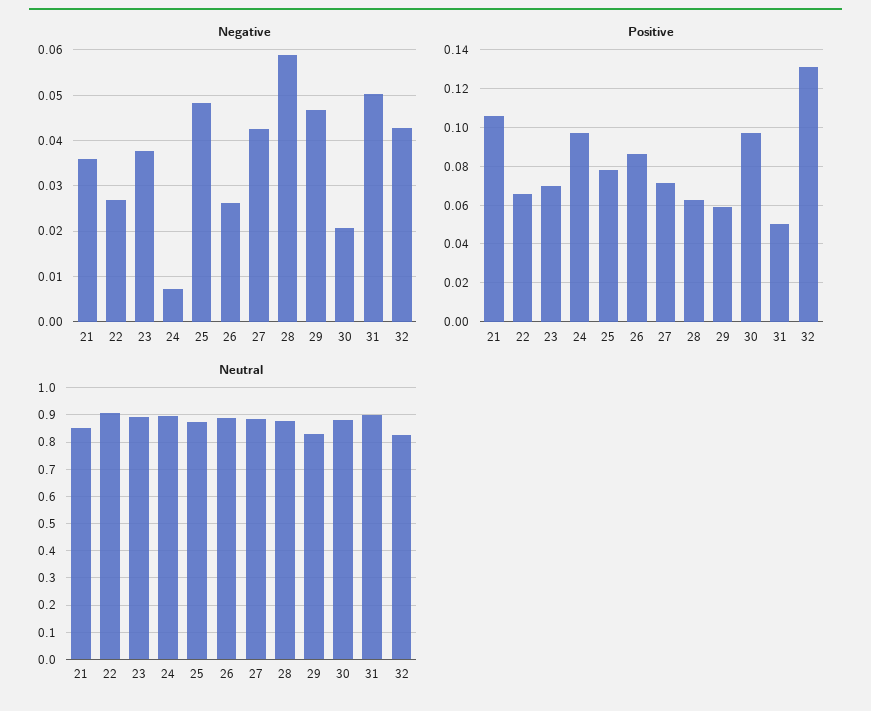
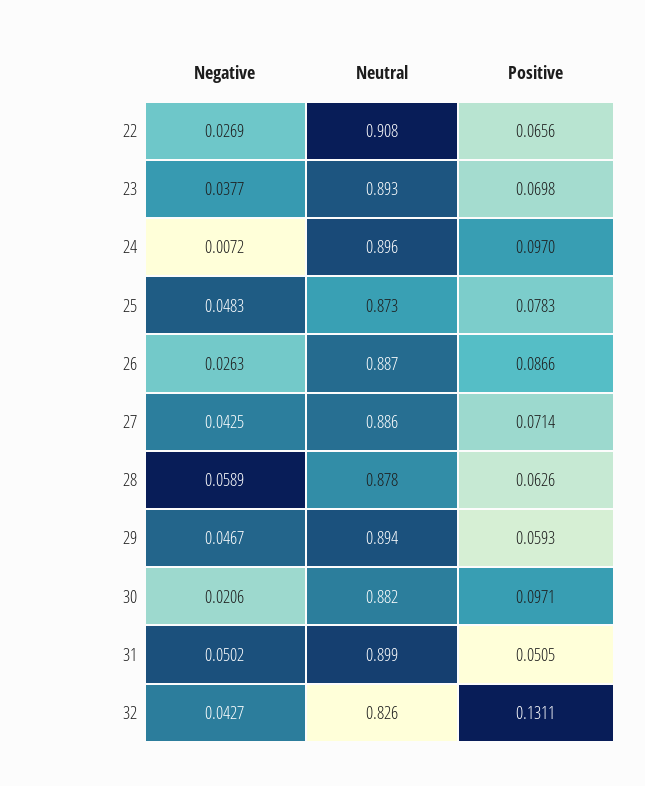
  {
    "Negative": {
-     "21": 0.036,
      "22": 0.0269,
      "23": 0.0377,
      "24": 0.0072,
      "25": 0.0483,
      "26": 0.0263,
      "27": 0.0425,
      "28": 0.0589,
      "29": 0.0467,
      "30": 0.0206,
      "31": 0.0502,
      "32": 0.0427
    },
    "Positive": {
-     "21": 0.105,
      "22": 0.0656,
      "23": 0.0698,
      "24": 0.097,
      "25": 0.0783,
      "26": 0.0866,
      "27": 0.0714,
      "28": 0.0626,
      "29": 0.0593,
      "30": 0.0971,
      "31": 0.0505,
      "32": 0.1311
    },
    "Neutral": {
-     "21": 0.85,
      "22": 0.908,
      "23": 0.893,
      "24": 0.896,
      "25": 0.873,
      "26": 0.887,
      "27": 0.886,
      "28": 0.878,
-     "29": 0.825,
+     "29": 0.894,
      "30": 0.882,
      "31": 0.899,
      "32": 0.826
    }
  }

